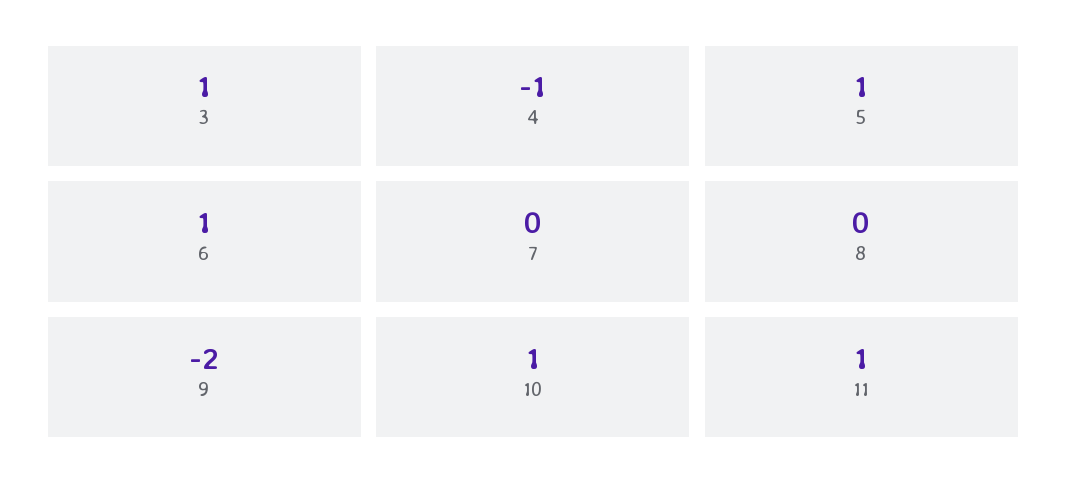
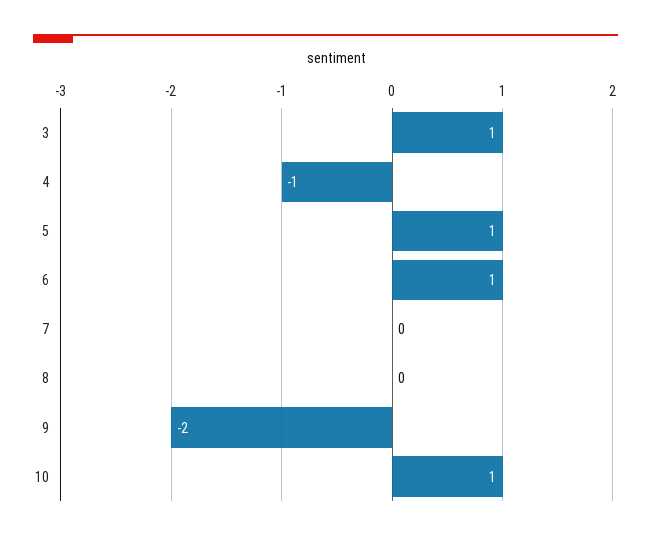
  {
    "3": 1,
    "4": -1,
    "5": 1,
    "6": 1,
    "7": 0,
    "8": 0,
    "9": -2,
-   "10": 1,
+   "10": 1
-   "11": 1
  }

